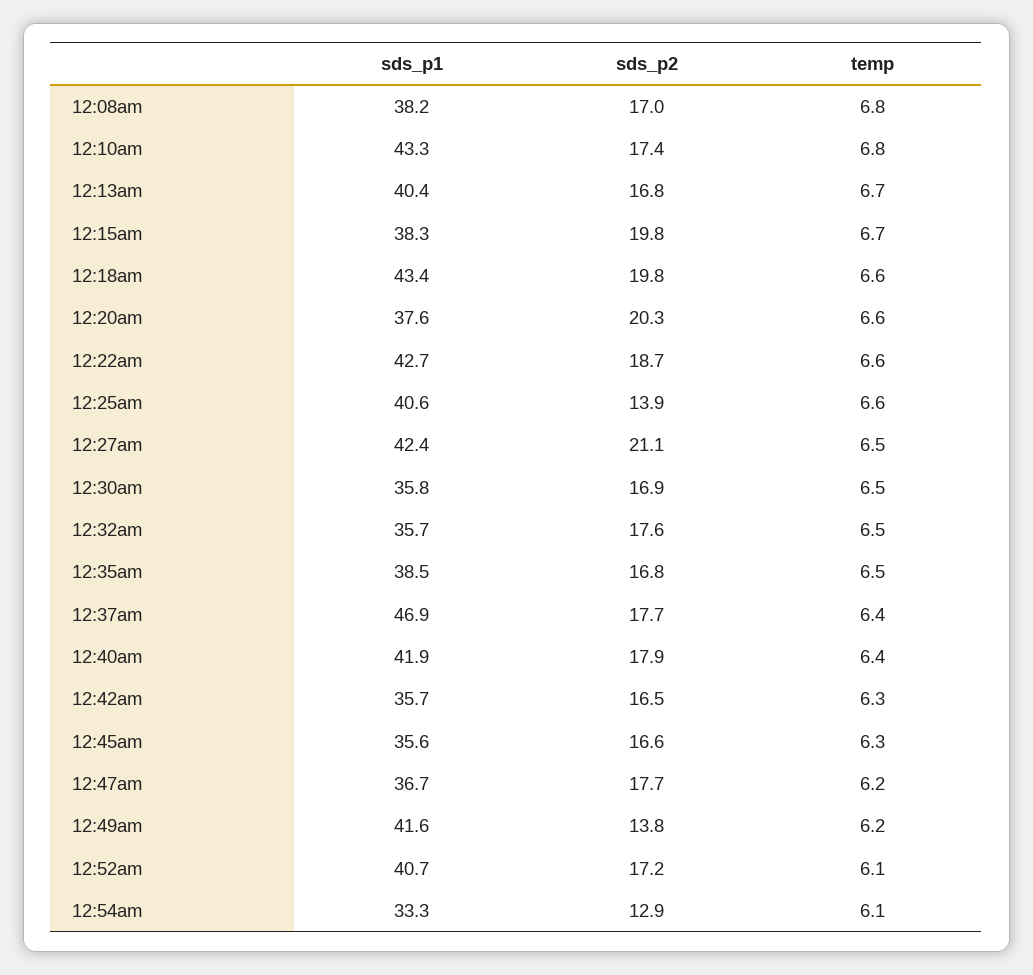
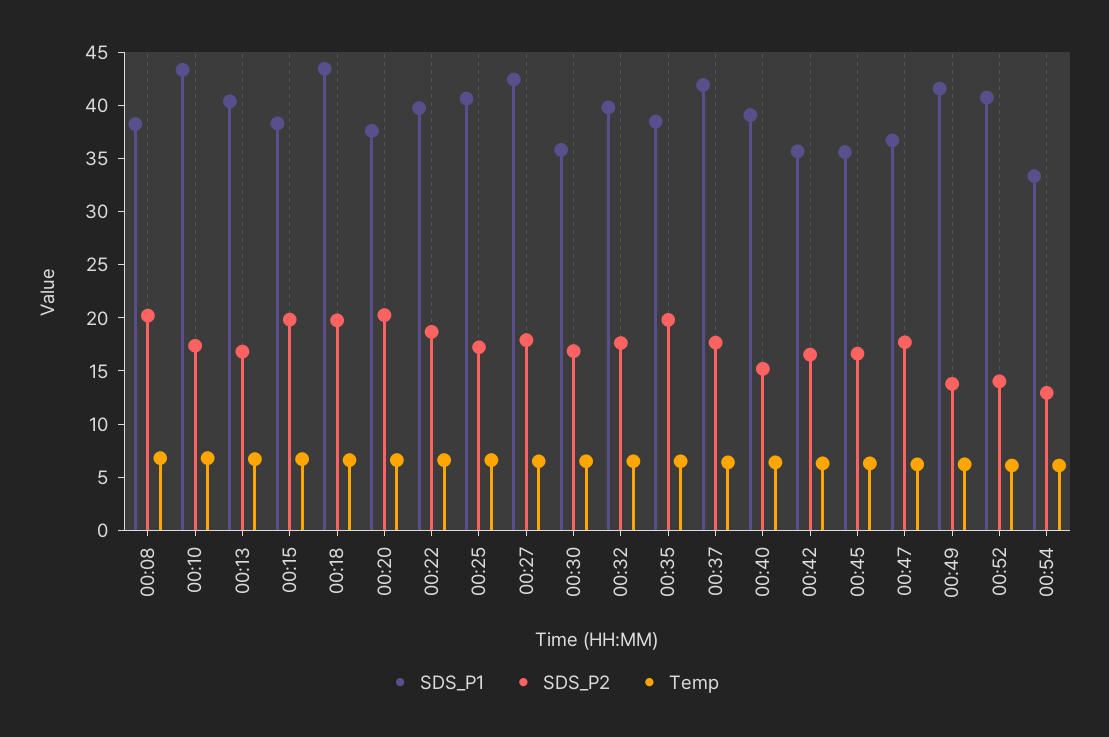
  {
    "sds_p1": {
      "12:08am": 38.2,
      "12:10am": 43.3,
      "12:13am": 40.4,
      "12:15am": 38.3,
      "12:18am": 43.4,
      "12:20am": 37.6,
-     "12:22am": 42.7,
+     "12:22am": 40,
      "12:25am": 40.6,
      "12:27am": 42.4,
      "12:30am": 35.8,
-     "12:32am": 35.7,
+     "12:32am": 40,
      "12:35am": 38.5,
-     "12:37am": 46.9,
+     "12:37am": 42,
-     "12:40am": 41.9,
+     "12:40am": 39,
      "12:42am": 35.7,
      "12:45am": 35.6,
      "12:47am": 36.7,
      "12:49am": 41.6,
      "12:52am": 40.7,
      "12:54am": 33.3
    },
    "sds_p2": {
-     "12:08am": 17,
+     "12:08am": 20,
      "12:10am": 17.4,
      "12:13am": 16.8,
      "12:15am": 19.8,
      "12:18am": 19.8,
      "12:20am": 20.3,
      "12:22am": 18.7,
-     "12:25am": 13.9,
+     "12:25am": 17,
-     "12:27am": 21.1,
+     "12:27am": 18,
      "12:30am": 16.9,
      "12:32am": 17.6,
-     "12:35am": 16.8,
+     "12:35am": 20,
      "12:37am": 17.7,
-     "12:40am": 17.9,
+     "12:40am": 15,
      "12:42am": 16.5,
      "12:45am": 16.6,
      "12:47am": 17.7,
      "12:49am": 13.8,
-     "12:52am": 17.2,
+     "12:52am": 14,
      "12:54am": 12.9
    },
    "temp": {
      "12:08am": 6.8,
      "12:10am": 6.8,
      "12:13am": 6.7,
      "12:15am": 6.7,
      "12:18am": 6.6,
      "12:20am": 6.6,
      "12:22am": 6.6,
      "12:25am": 6.6,
      "12:27am": 6.5,
      "12:30am": 6.5,
      "12:32am": 6.5,
      "12:35am": 6.5,
      "12:37am": 6.4,
      "12:40am": 6.4,
      "12:42am": 6.3,
      "12:45am": 6.3,
      "12:47am": 6.2,
      "12:49am": 6.2,
      "12:52am": 6.1,
      "12:54am": 6.1
    }
  }

